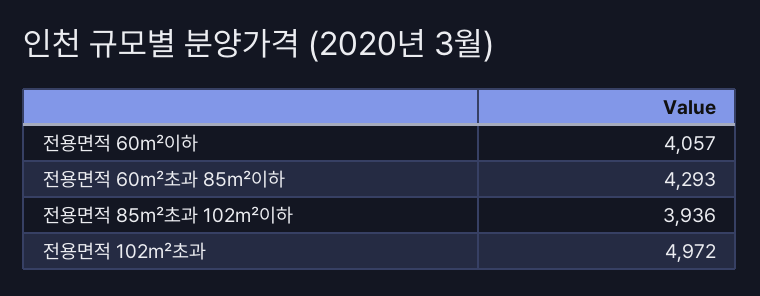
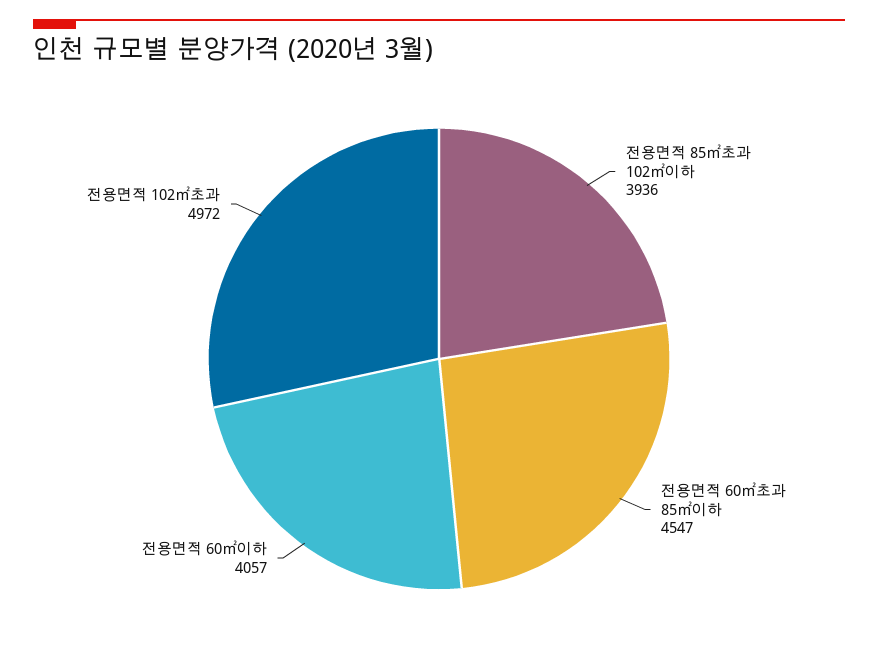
  {
    "전용면적 60㎡이하": 4057,
-   "전용면적 60㎡초과 85㎡이하": 4293,
+   "전용면적 60㎡초과 85㎡이하": 4547,
    "전용면적 85㎡초과 102㎡이하": 3936,
    "전용면적 102㎡초과": 4972
  }

